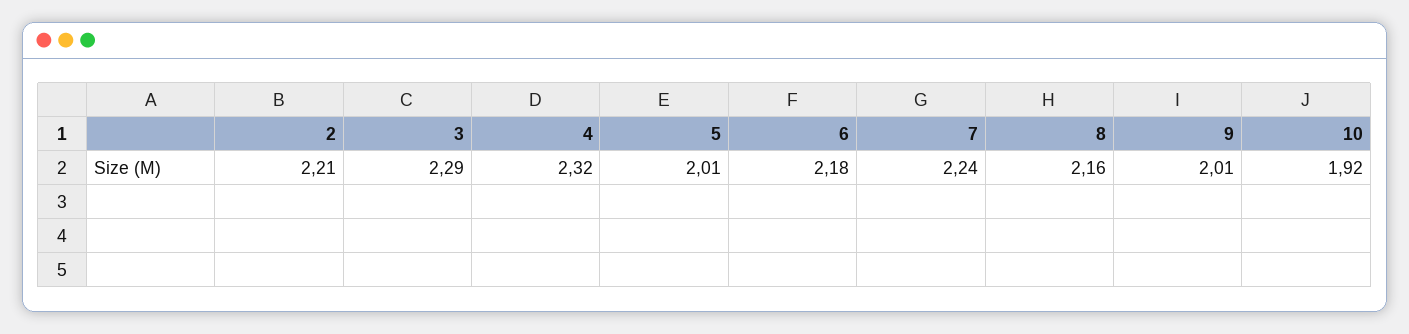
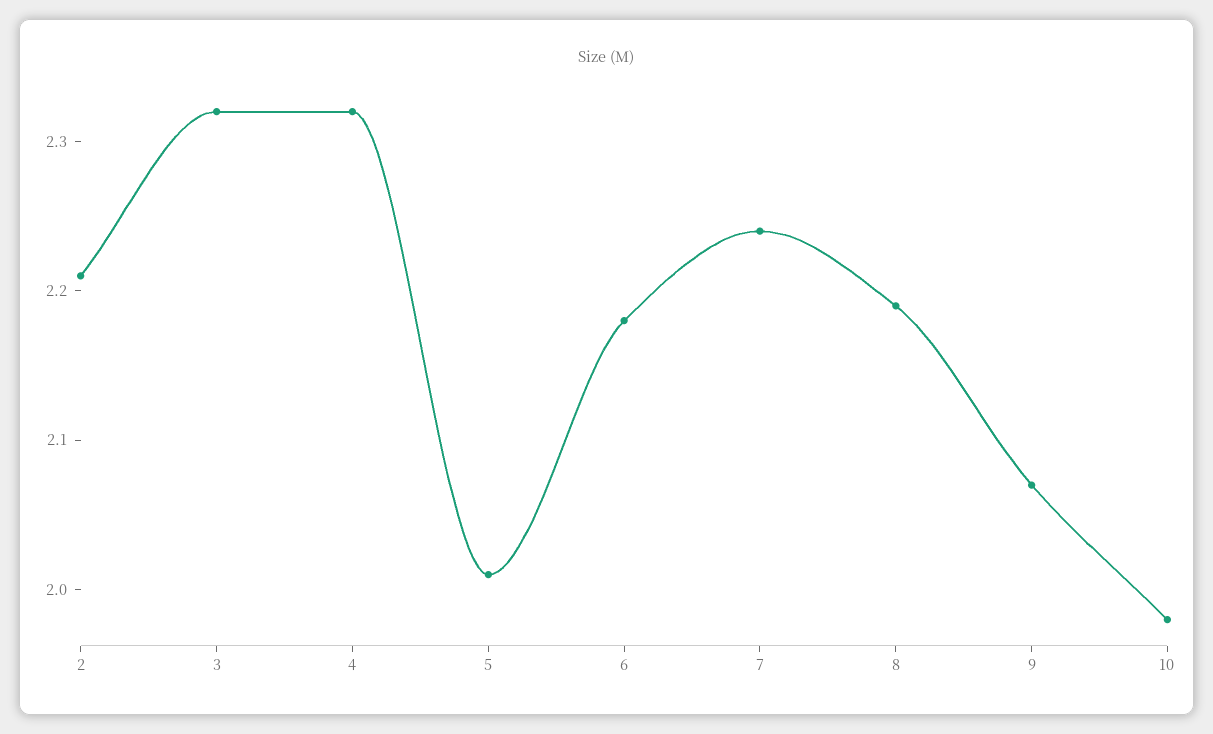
  {
    "2": 2.21,
-   "3": 2.29,
+   "3": 2.32,
    "4": 2.32,
    "5": 2.01,
    "6": 2.18,
    "7": 2.24,
-   "8": 2.16,
+   "8": 2.19,
-   "9": 2.01,
+   "9": 2.07,
-   "10": 1.92
+   "10": 1.98
  }

